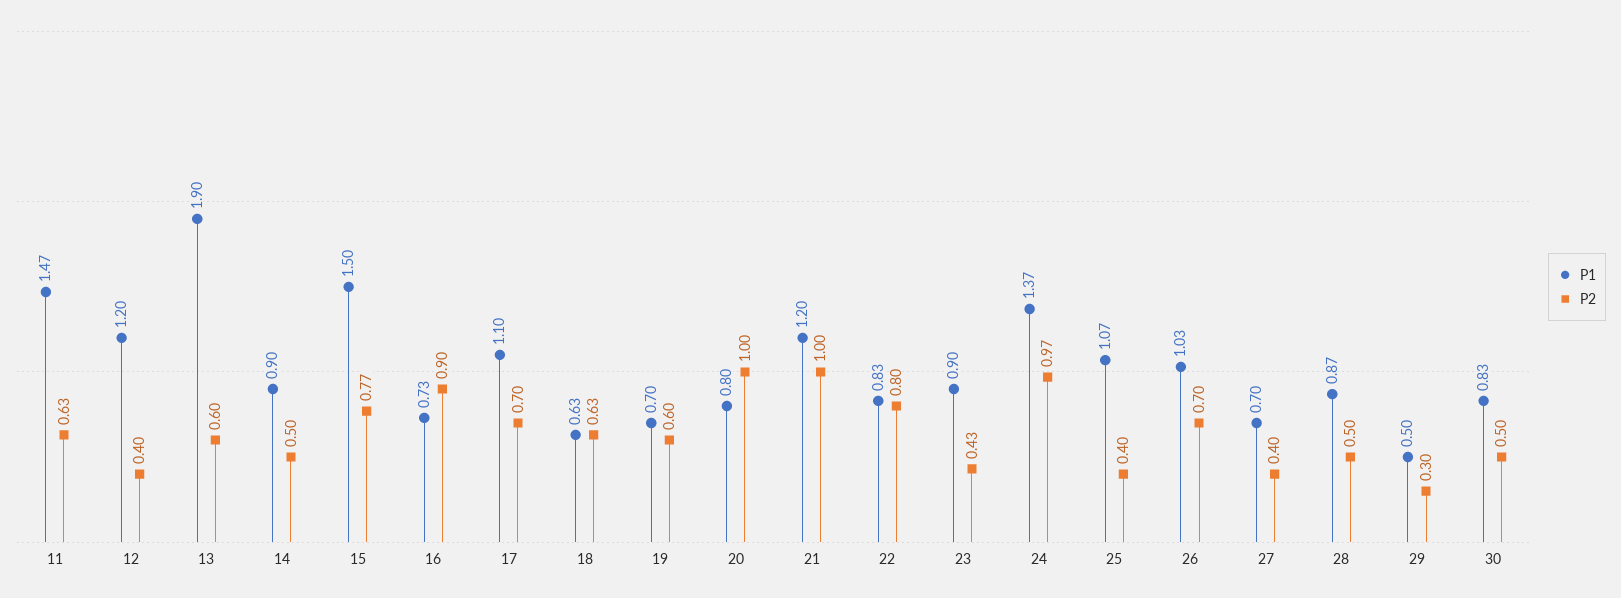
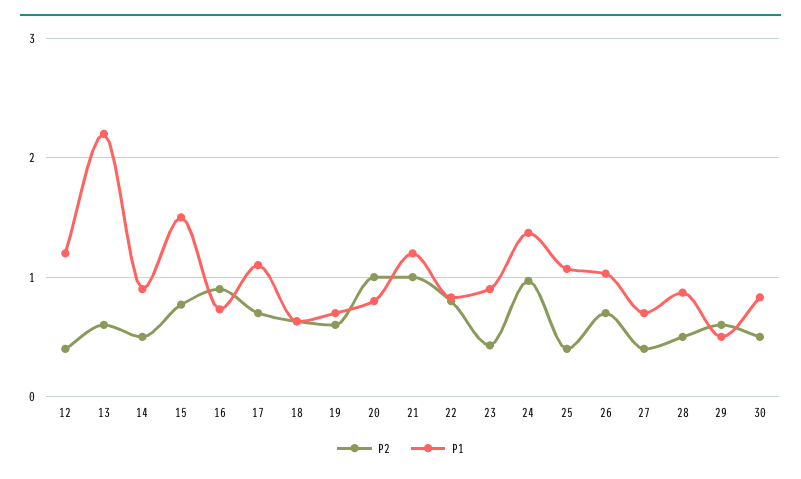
  {
    "P1": {
-     "11": 1.47,
      "12": 1.2,
-     "13": 1.9,
+     "13": 2.2,
      "14": 0.9,
      "15": 1.5,
      "16": 0.73,
      "17": 1.1,
      "18": 0.63,
      "19": 0.7,
      "20": 0.8,
      "21": 1.2,
      "22": 0.83,
      "23": 0.9,
      "24": 1.37,
      "25": 1.07,
      "26": 1.03,
      "27": 0.7,
      "28": 0.87,
      "29": 0.5,
      "30": 0.83
    },
    "P2": {
-     "11": 0.63,
      "12": 0.4,
      "13": 0.6,
      "14": 0.5,
      "15": 0.77,
      "16": 0.9,
      "17": 0.7,
      "18": 0.63,
      "19": 0.6,
      "20": 1,
      "21": 1,
      "22": 0.8,
      "23": 0.43,
      "24": 0.97,
      "25": 0.4,
      "26": 0.7,
      "27": 0.4,
      "28": 0.5,
-     "29": 0.3,
+     "29": 0.6,
      "30": 0.5
    }
  }

